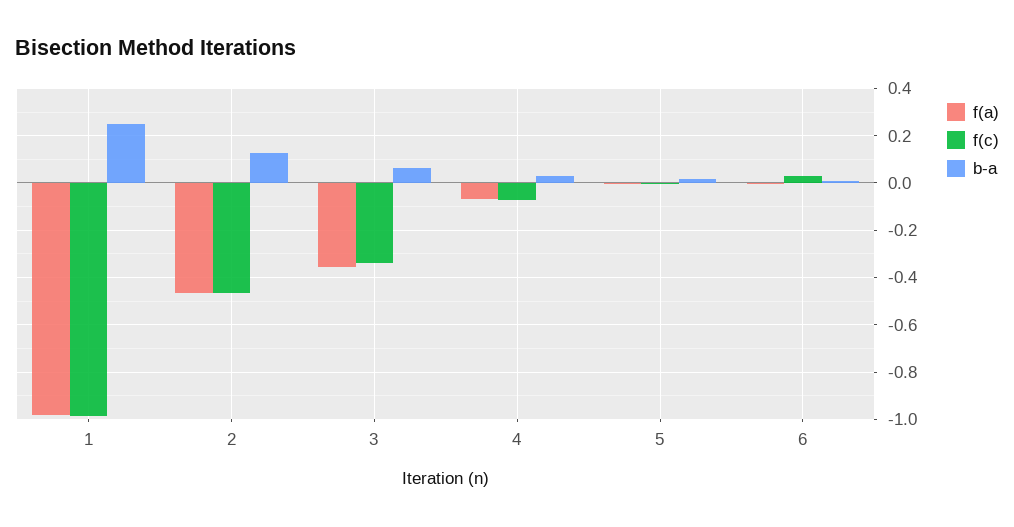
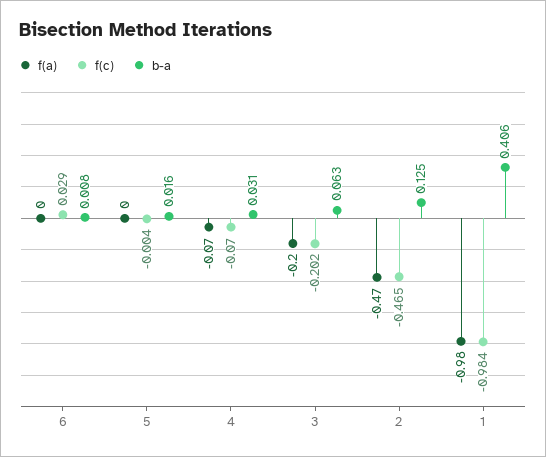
  {
    "f(a)": {
      "1": -0.98,
      "2": -0.47,
-     "3": -0.35,
+     "3": -0.2,
      "4": -0.07,
      "5": 0,
      "6": 0
    },
    "f(c)": {
      "1": -0.984,
      "2": -0.465,
-     "3": -0.35,
+     "3": -0.202,
      "4": -0.07,
      "5": -0.004,
      "6": 0.029
    },
    "b-a": {
-     "1": 0.25,
+     "1": 0.406,
      "2": 0.125,
      "3": 0.063,
      "4": 0.031,
      "5": 0.016,
      "6": 0.008
    }
  }

